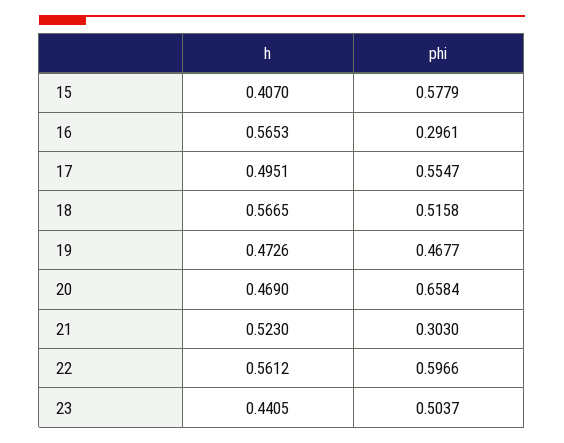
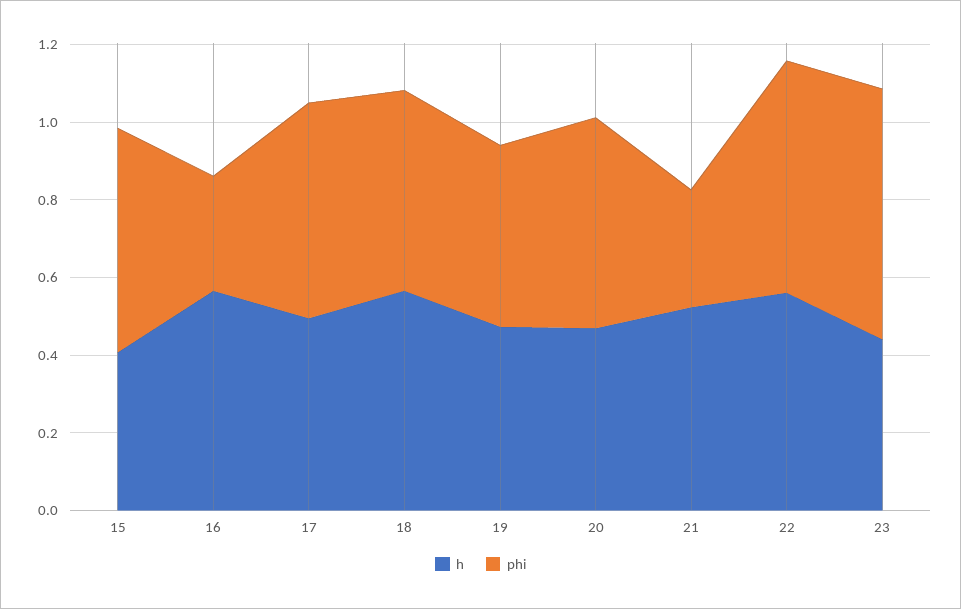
  {
    "h": {
      "15": 0.407,
      "16": 0.5653,
      "17": 0.4951,
      "18": 0.5665,
      "19": 0.4726,
      "20": 0.469,
      "21": 0.523,
      "22": 0.5612,
      "23": 0.4405
    },
    "phi": {
      "15": 0.5779,
      "16": 0.2961,
      "17": 0.5547,
      "18": 0.5158,
      "19": 0.4677,
-     "20": 0.6584,
+     "20": 0.55,
      "21": 0.303,
      "22": 0.5966,
-     "23": 0.5037
+     "23": 0.65
    }
  }

